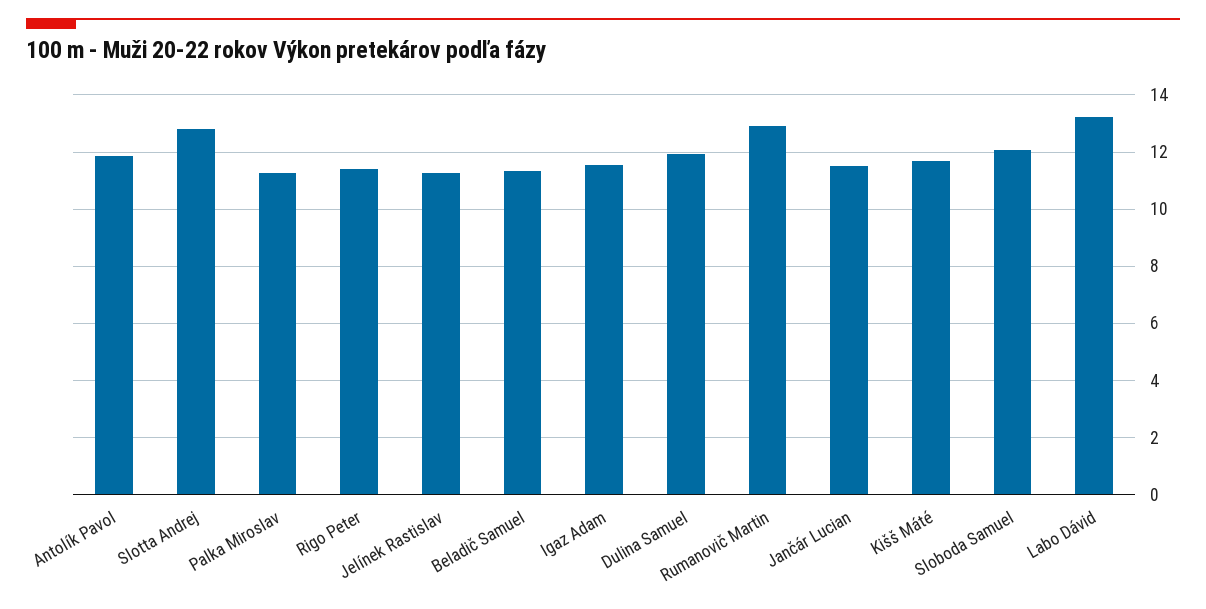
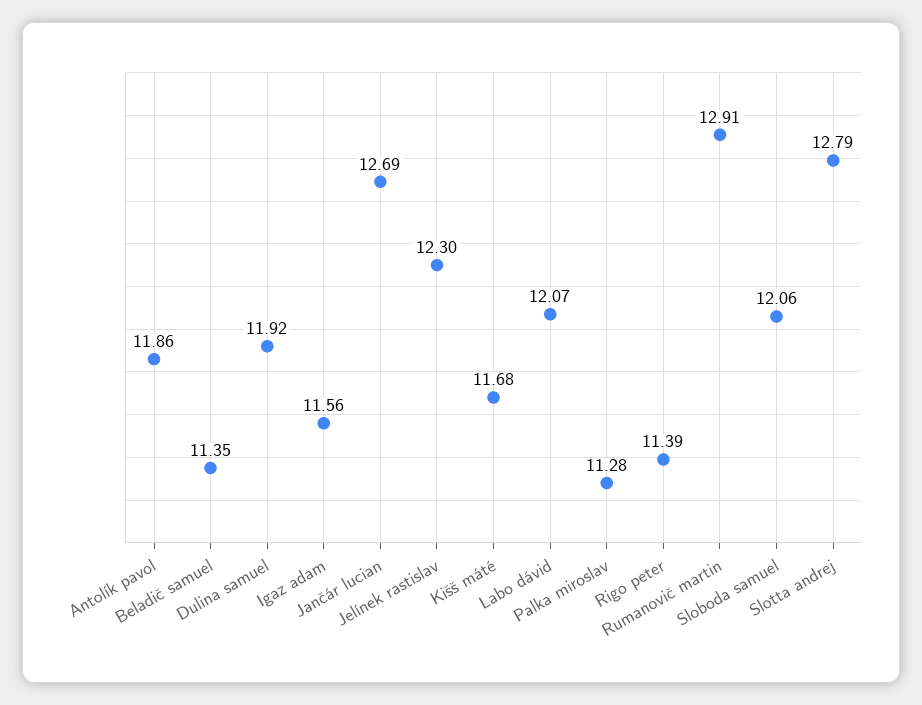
  {
    "Antolík Pavol": 11.86,
    "Slotta Andrej": 12.79,
    "Palka Miroslav": 11.28,
    "Rigo Peter": 11.39,
-   "Jelínek Rastislav": 11.25,
+   "Jelínek Rastislav": 12.3,
    "Beladič Samuel": 11.35,
    "Igaz Adam": 11.56,
    "Dulina Samuel": 11.92,
    "Rumanovič Martin": 12.91,
-   "Jančár Lucian": 11.5,
+   "Jančár Lucian": 12.69,
    "Kišš Máté": 11.68,
    "Sloboda Samuel": 12.06,
-   "Labo Dávid": 13.25
+   "Labo Dávid": 12.07
  }

